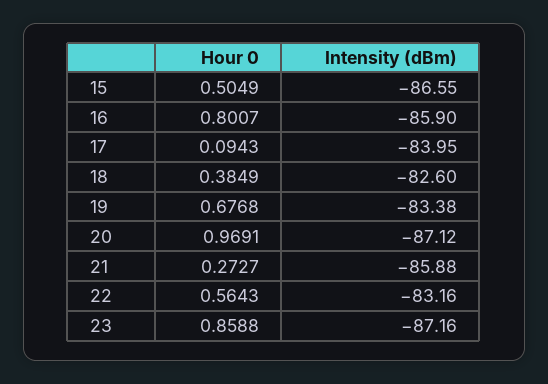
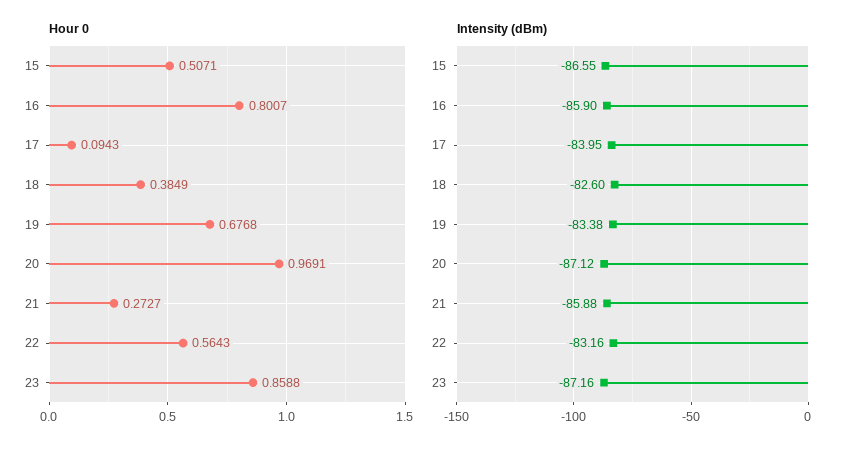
  {
    "Hour 0": {
-     "15": 0.5049,
+     "15": 0.5071,
      "16": 0.8007,
      "17": 0.0943,
      "18": 0.3849,
      "19": 0.6768,
      "20": 0.9691,
      "21": 0.2727,
      "22": 0.5643,
      "23": 0.8588
    },
    "Intensity (dBm)": {
      "15": -86.55,
      "16": -85.9,
      "17": -83.95,
      "18": -82.6,
      "19": -83.38,
      "20": -87.12,
      "21": -85.88,
      "22": -83.16,
      "23": -87.16
    }
  }

